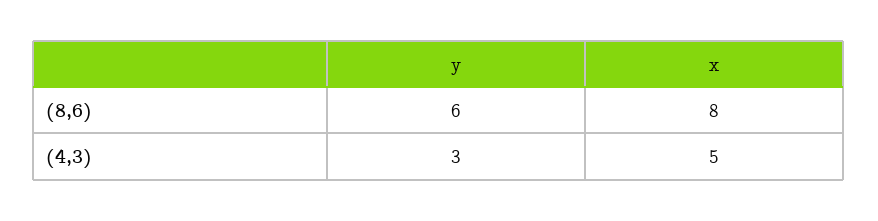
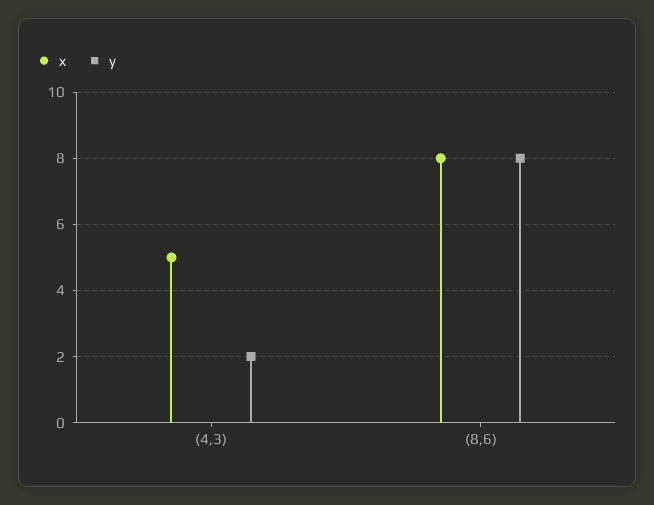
  {
    "y": {
-     "(8,6)": 6,
+     "(8,6)": 8,
-     "(4,3)": 3
+     "(4,3)": 2
    },
    "x": {
      "(8,6)": 8,
      "(4,3)": 5
    }
  }

